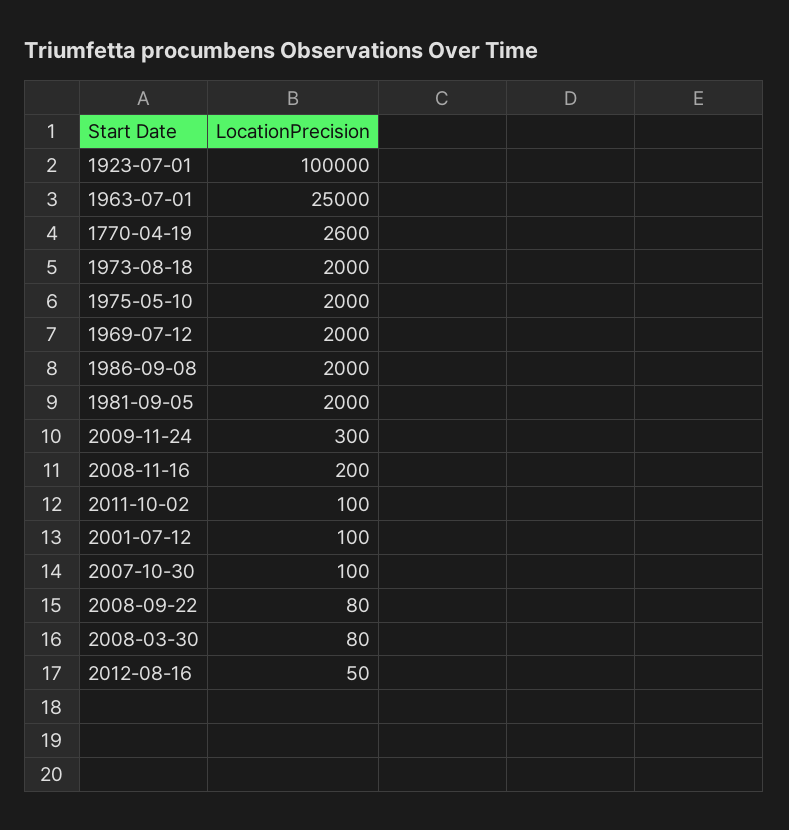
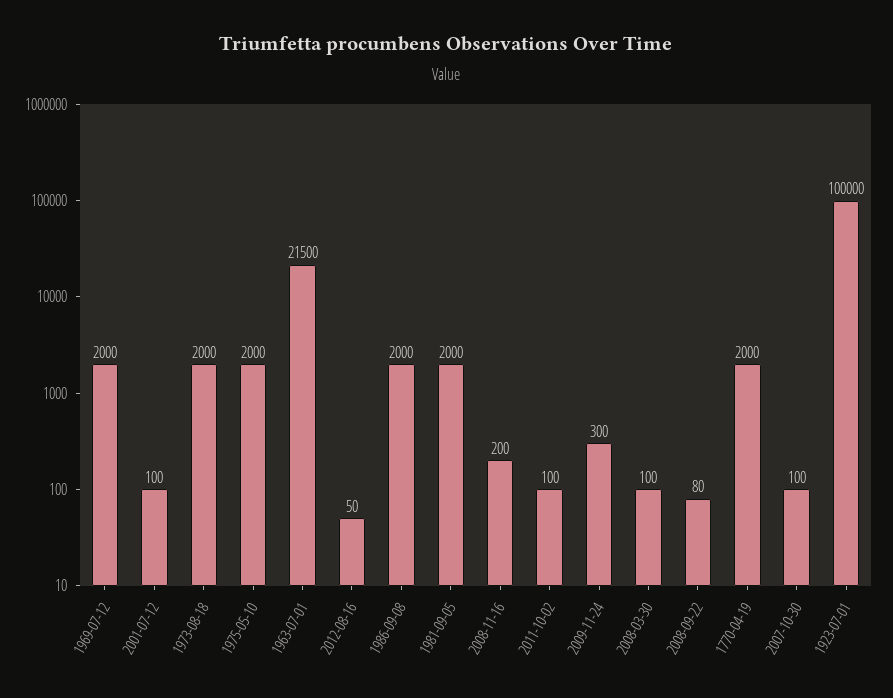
  {
    "1923-07-01": 100000,
-   "1963-07-01": 25000,
+   "1963-07-01": 21500,
-   "1770-04-19": 2600,
+   "1770-04-19": 2000,
    "1973-08-18": 2000,
    "1975-05-10": 2000,
    "1969-07-12": 2000,
    "1986-09-08": 2000,
    "1981-09-05": 2000,
    "2009-11-24": 300,
    "2008-11-16": 200,
    "2011-10-02": 100,
    "2001-07-12": 100,
    "2007-10-30": 100,
    "2008-09-22": 80,
-   "2008-03-30": 80,
+   "2008-03-30": 100,
    "2012-08-16": 50
  }

